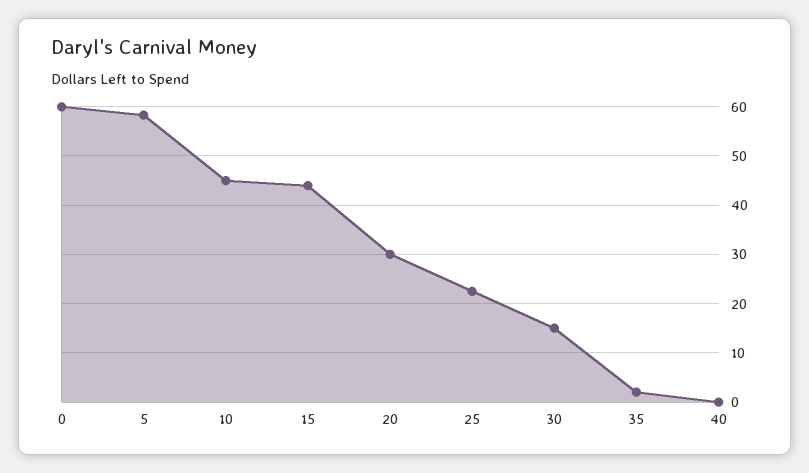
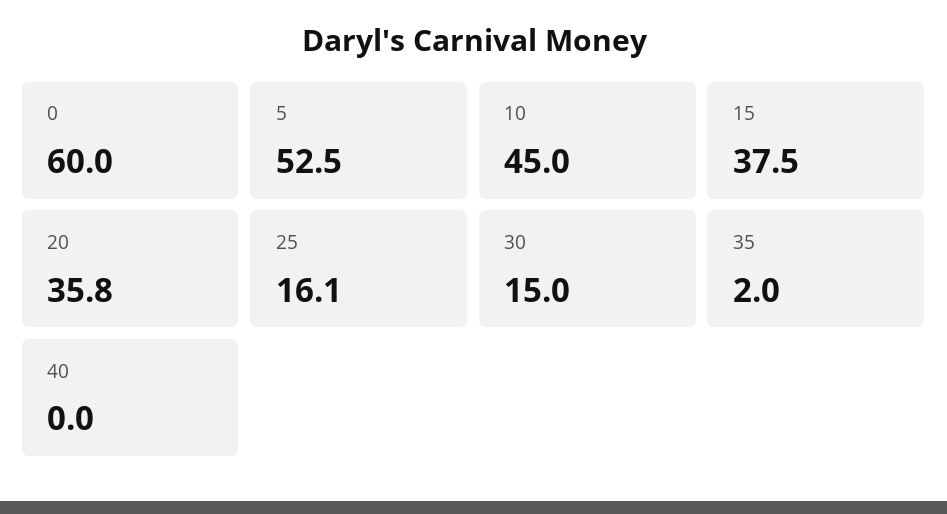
  {
    "0": 60,
-   "5": 58,
+   "5": 52.5,
    "10": 45,
-   "15": 44,
+   "15": 37.5,
-   "20": 30,
+   "20": 35.8,
-   "25": 22,
+   "25": 16.1,
    "30": 15,
    "35": 2,
    "40": 0
  }

